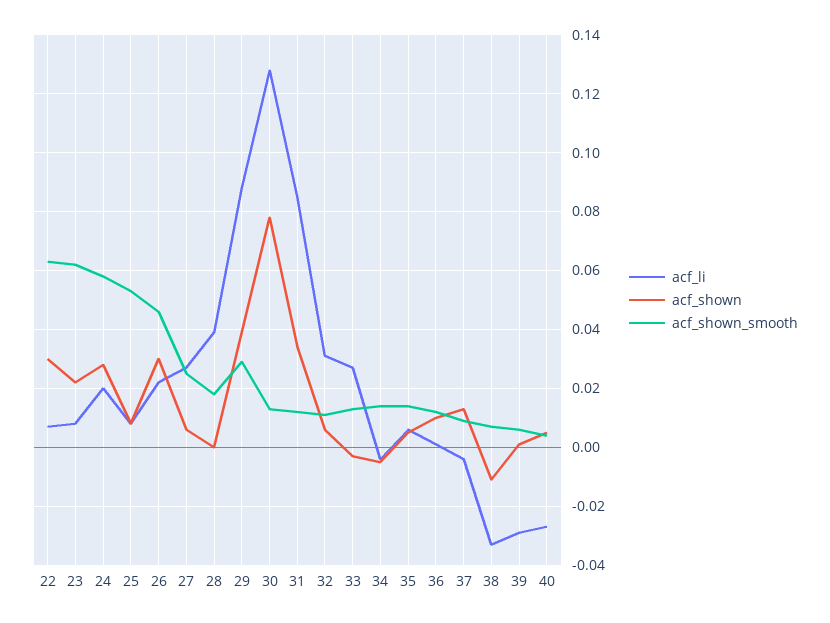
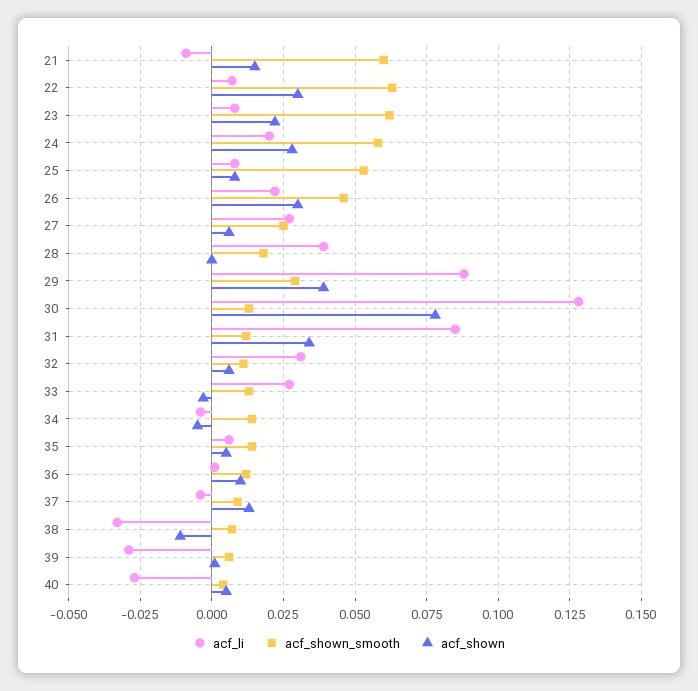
  {
    "acf_li": {
      "22": 0.005,
      "23": 0.01,
      "24": 0.02,
      "25": 0.01,
      "26": 0.02,
      "27": 0.025,
      "28": 0.04,
      "29": 0.09,
      "30": 0.13,
      "31": 0.085,
      "32": 0.03,
      "33": 0.025,
      "34": -0.005,
      "35": 0.005,
      "36": 0,
      "37": -0.005,
      "38": -0.035,
      "39": -0.03,
-     "40": -0.025
+     "40": -0.025,
+     "21": -0.01
    },
    "acf_shown": {
      "22": 0.03,
      "23": 0.02,
      "24": 0.03,
      "25": 0.01,
      "26": 0.03,
      "27": 0.005,
      "28": 0,
      "29": 0.04,
      "30": 0.08,
      "31": 0.035,
      "32": 0.005,
      "33": -0.005,
      "34": -0.005,
      "35": 0.005,
      "36": 0.01,
      "37": 0.015,
      "38": -0.01,
      "39": 0,
-     "40": 0.005
+     "40": 0.005,
+     "21": 0.015
    },
    "acf_shown_smooth": {
      "22": 0.065,
      "23": 0.06,
      "24": 0.06,
      "25": 0.055,
      "26": 0.045,
      "27": 0.025,
      "28": 0.02,
      "29": 0.03,
      "30": 0.015,
      "31": 0.01,
      "32": 0.01,
      "33": 0.015,
      "34": 0.015,
      "35": 0.015,
      "36": 0.01,
      "37": 0.01,
      "38": 0.005,
      "39": 0.005,
-     "40": 0.005
+     "40": 0.005,
+     "21": 0.06
    }
  }

